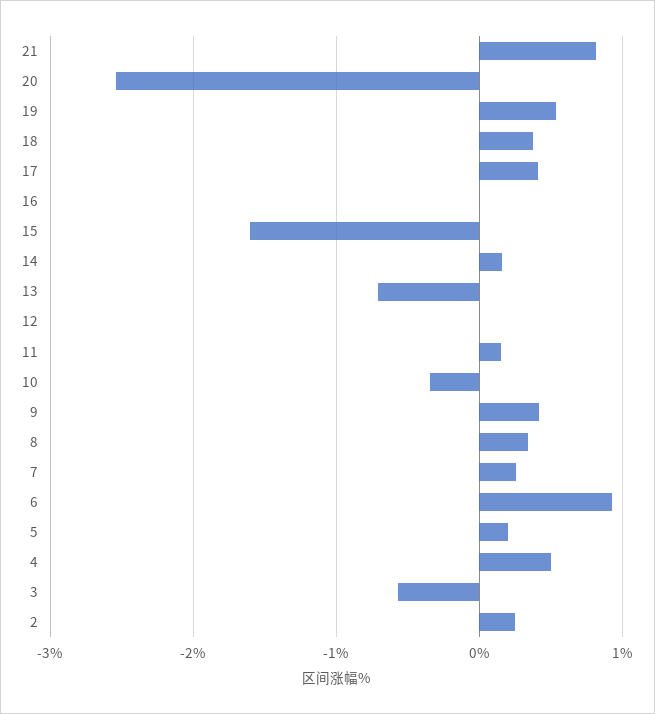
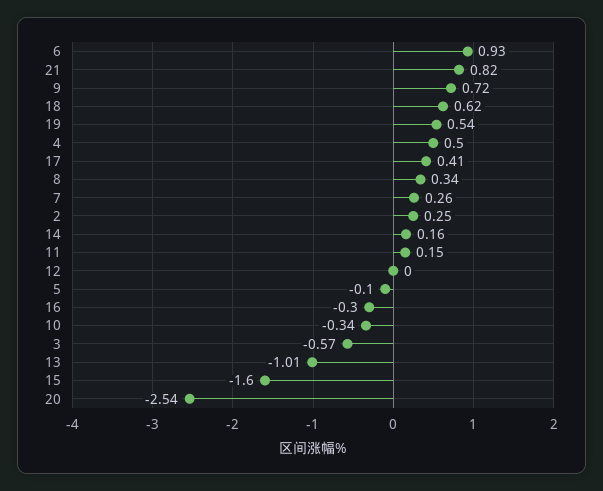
  {
    "21": 0.82,
    "20": -2.54,
    "19": 0.54,
-   "18": 0.4,
+   "18": 0.62,
    "17": 0.41,
-   "16": 0,
+   "16": -0.3,
    "15": -1.6,
    "14": 0.16,
-   "13": -0.7,
+   "13": -1.01,
    "12": 0,
    "11": 0.15,
    "10": -0.34,
-   "9": 0.4,
+   "9": 0.72,
    "8": 0.34,
    "7": 0.26,
    "6": 0.93,
-   "5": 0.2,
+   "5": -0.1,
    "4": 0.5,
    "3": -0.57,
    "2": 0.25
  }

